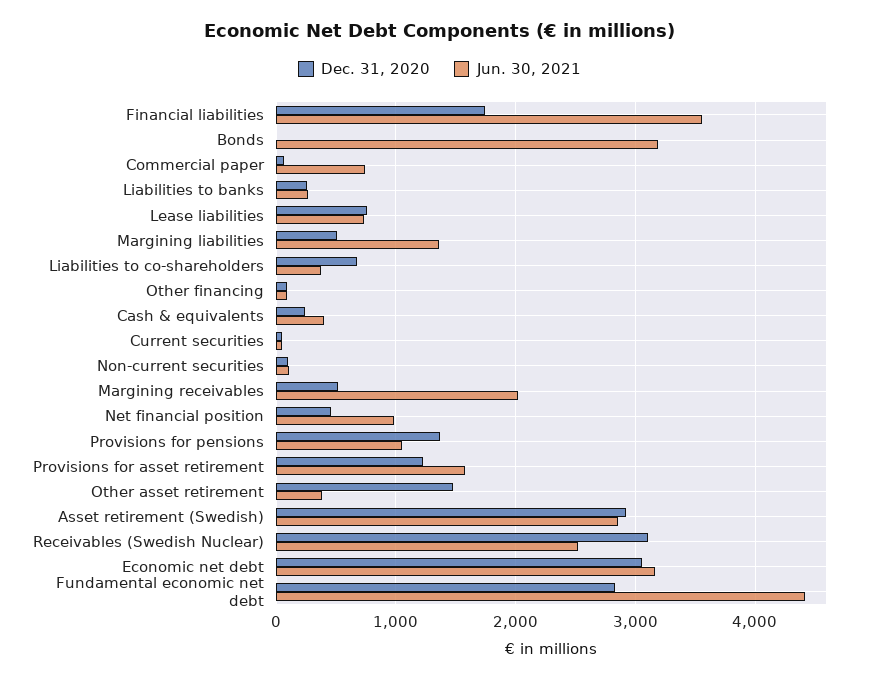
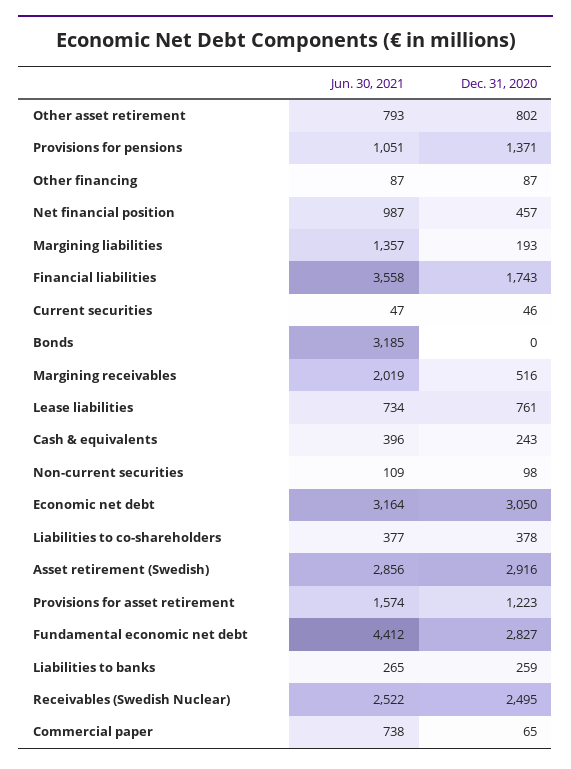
  {
    "Dec. 31, 2020": {
      "Financial liabilities": 1743,
      "Bonds": 0,
      "Commercial paper": 65,
      "Liabilities to banks": 259,
      "Lease liabilities": 761,
-     "Margining liabilities": 500,
+     "Margining liabilities": 193,
-     "Liabilities to co-shareholders": 700,
+     "Liabilities to co-shareholders": 378,
      "Other financing": 87,
      "Cash & equivalents": 243,
      "Current securities": 46,
      "Non-current securities": 98,
      "Margining receivables": 516,
      "Net financial position": 457,
      "Provisions for pensions": 1371,
      "Provisions for asset retirement": 1223,
-     "Other asset retirement": 1500,
+     "Other asset retirement": 802,
      "Asset retirement (Swedish)": 2916,
-     "Receivables (Swedish Nuclear)": 3100,
+     "Receivables (Swedish Nuclear)": 2495,
      "Economic net debt": 3050,
      "Fundamental economic net debt": 2827
    },
    "Jun. 30, 2021": {
      "Financial liabilities": 3558,
      "Bonds": 3185,
      "Commercial paper": 738,
      "Liabilities to banks": 265,
      "Lease liabilities": 734,
      "Margining liabilities": 1357,
      "Liabilities to co-shareholders": 377,
      "Other financing": 87,
      "Cash & equivalents": 396,
      "Current securities": 47,
      "Non-current securities": 109,
      "Margining receivables": 2019,
      "Net financial position": 987,
      "Provisions for pensions": 1051,
      "Provisions for asset retirement": 1574,
-     "Other asset retirement": 400,
+     "Other asset retirement": 793,
      "Asset retirement (Swedish)": 2856,
      "Receivables (Swedish Nuclear)": 2522,
      "Economic net debt": 3164,
      "Fundamental economic net debt": 4412
    }
  }

